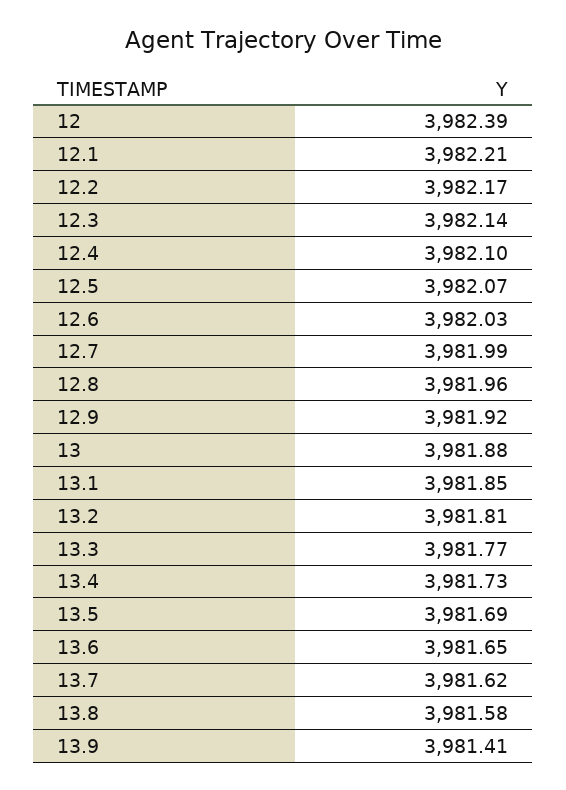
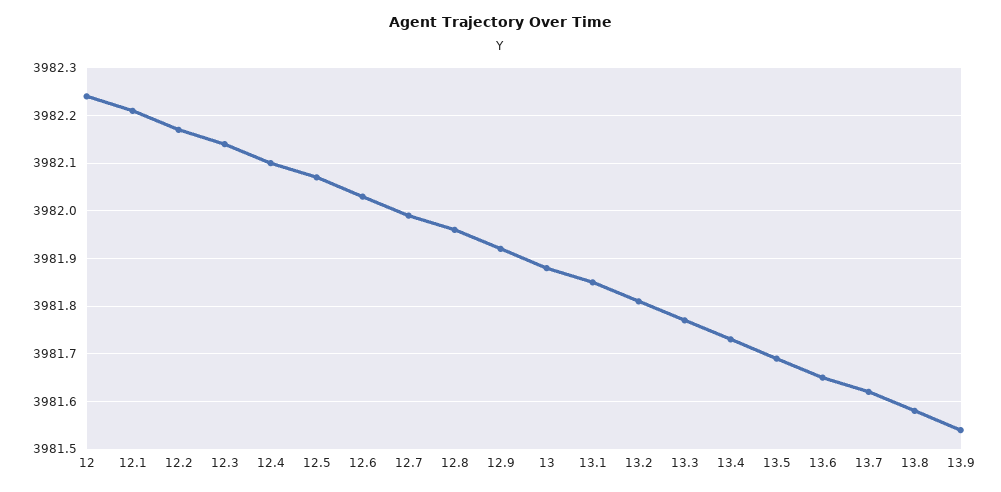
  {
-   "12": 3982.39,
+   "12": 3982.25,
    "12.1": 3982.21,
    "12.2": 3982.17,
    "12.3": 3982.14,
    "12.4": 3982.1,
    "12.5": 3982.07,
    "12.6": 3982.03,
    "12.7": 3981.99,
    "12.8": 3981.96,
    "12.9": 3981.92,
    "13": 3981.88,
    "13.1": 3981.85,
    "13.2": 3981.81,
    "13.3": 3981.77,
    "13.4": 3981.73,
    "13.5": 3981.69,
    "13.6": 3981.65,
    "13.7": 3981.62,
    "13.8": 3981.58,
-   "13.9": 3981.41
+   "13.9": 3981.55
  }

